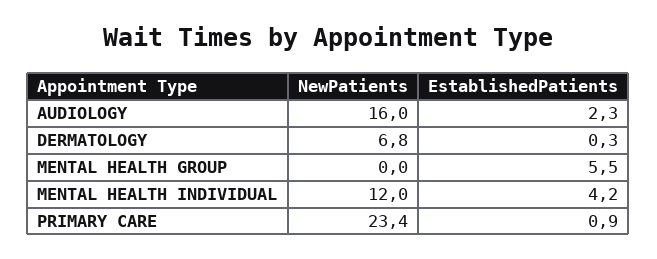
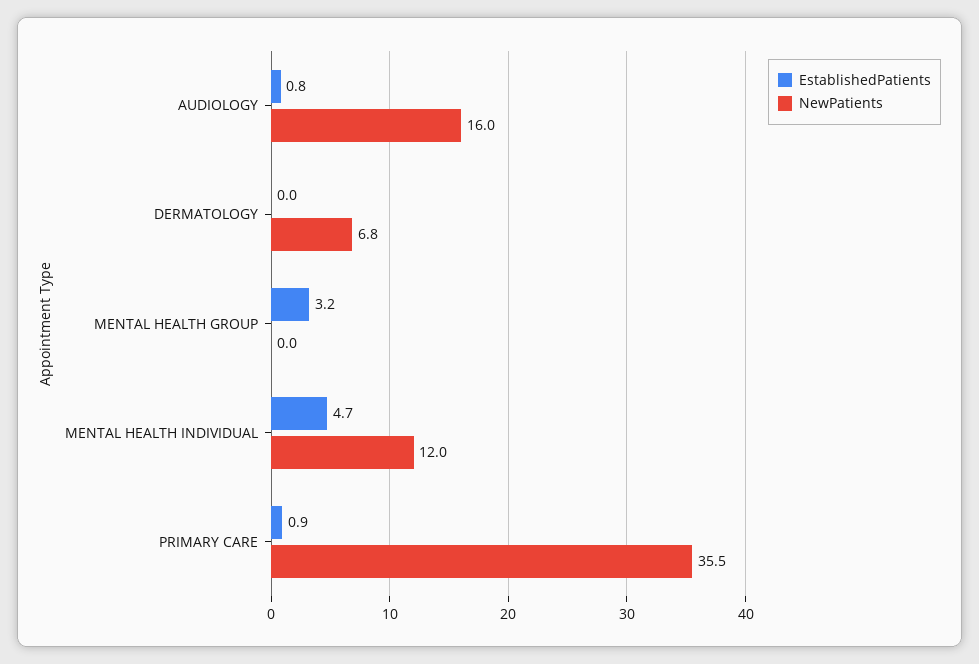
  {
    "NewPatients": {
      "AUDIOLOGY": 16,
      "DERMATOLOGY": 6.8,
      "MENTAL HEALTH GROUP": 0,
      "MENTAL HEALTH INDIVIDUAL": 12,
-     "PRIMARY CARE": 23.4
+     "PRIMARY CARE": 35.5
    },
    "EstablishedPatients": {
-     "AUDIOLOGY": 2.3,
+     "AUDIOLOGY": 0.8,
-     "DERMATOLOGY": 0.3,
+     "DERMATOLOGY": 0,
-     "MENTAL HEALTH GROUP": 5.5,
+     "MENTAL HEALTH GROUP": 3.2,
-     "MENTAL HEALTH INDIVIDUAL": 4.2,
+     "MENTAL HEALTH INDIVIDUAL": 4.7,
      "PRIMARY CARE": 0.9
    }
  }

